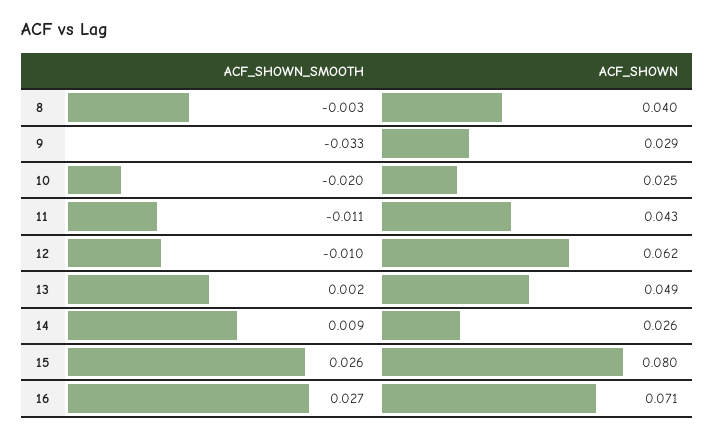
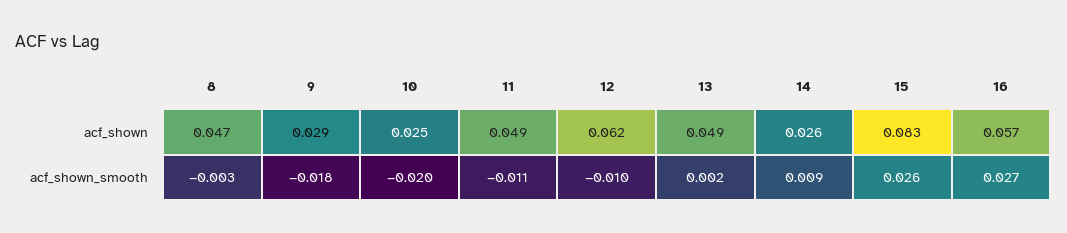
  {
    "ACF_SHOWN_SMOOTH": {
      "8": -0.003,
-     "9": -0.033,
+     "9": -0.018,
      "10": -0.02,
      "11": -0.011,
      "12": -0.01,
      "13": 0.002,
      "14": 0.009,
      "15": 0.026,
      "16": 0.027
    },
    "ACF_SHOWN": {
-     "8": 0.04,
+     "8": 0.047,
      "9": 0.029,
      "10": 0.025,
-     "11": 0.043,
+     "11": 0.049,
      "12": 0.062,
      "13": 0.049,
      "14": 0.026,
-     "15": 0.08,
+     "15": 0.083,
-     "16": 0.071
+     "16": 0.057
    }
  }

